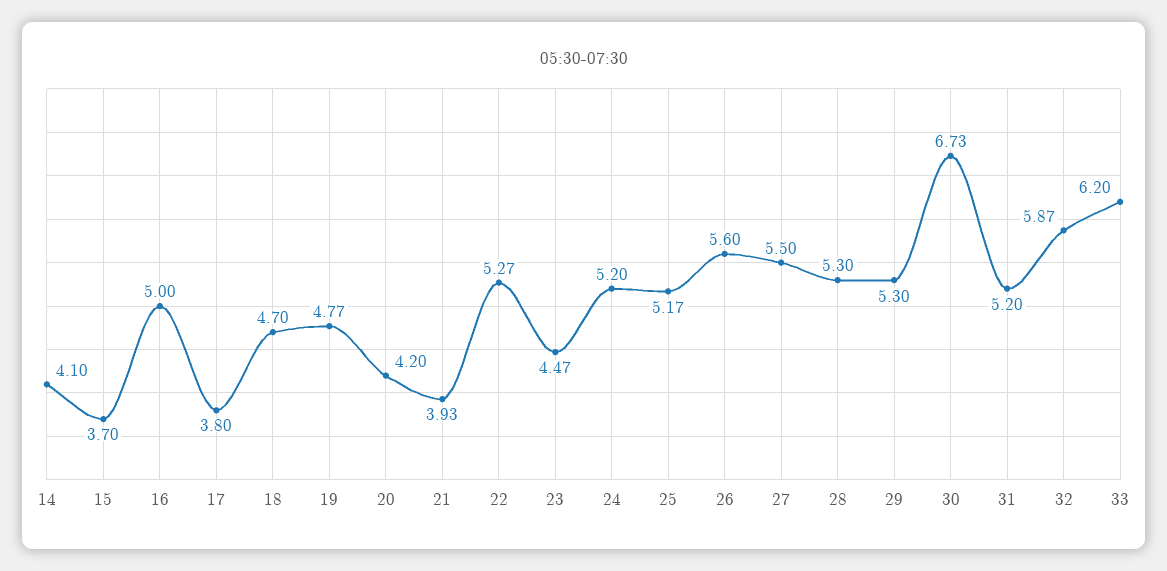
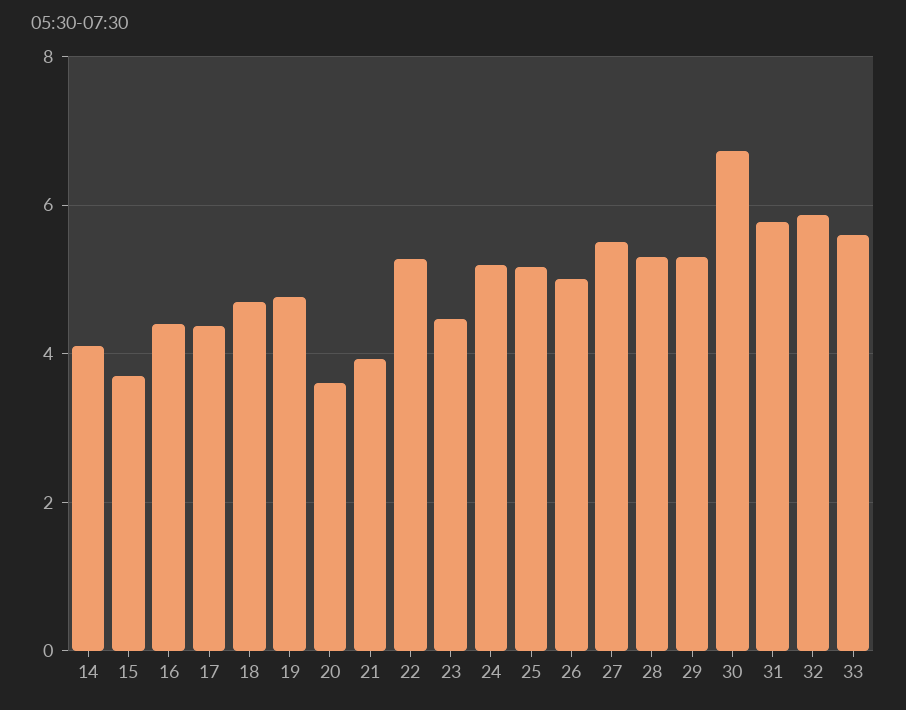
  {
    "14": 4.1,
    "15": 3.7,
-   "16": 5,
+   "16": 4.4,
-   "17": 3.8,
+   "17": 4.4,
    "18": 4.7,
    "19": 4.77,
-   "20": 4.2,
+   "20": 3.6,
    "21": 3.93,
    "22": 5.27,
    "23": 4.47,
    "24": 5.2,
    "25": 5.17,
-   "26": 5.6,
+   "26": 5,
    "27": 5.5,
    "28": 5.3,
    "29": 5.3,
    "30": 6.73,
-   "31": 5.2,
+   "31": 5.8,
    "32": 5.87,
-   "33": 6.2
+   "33": 5.6
  }

